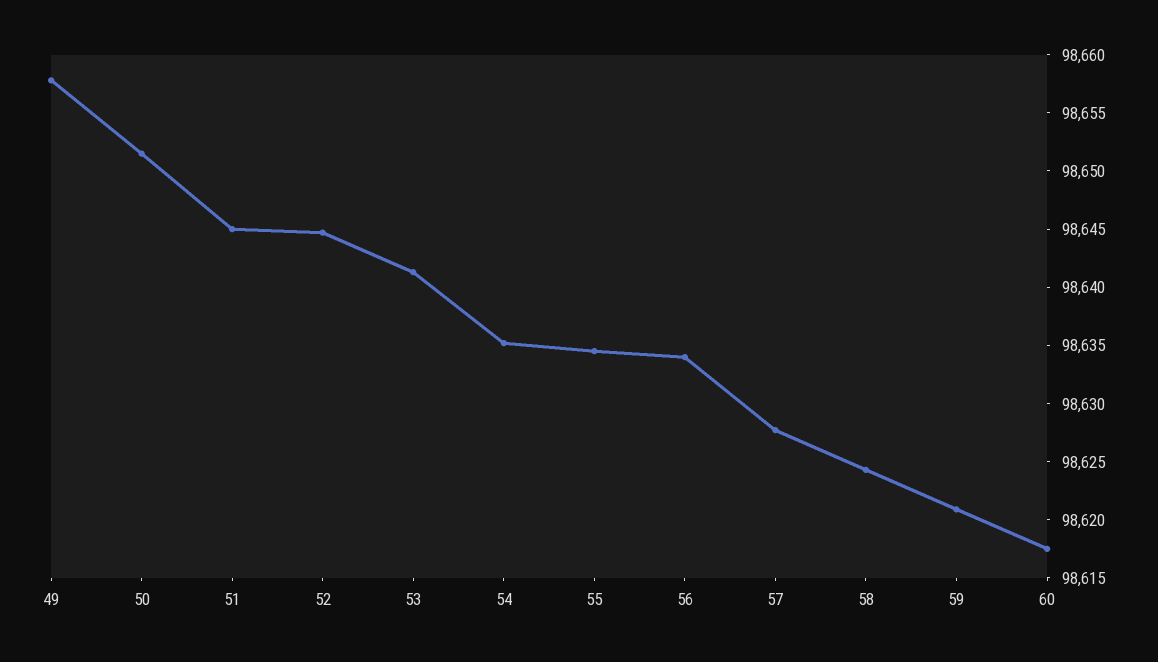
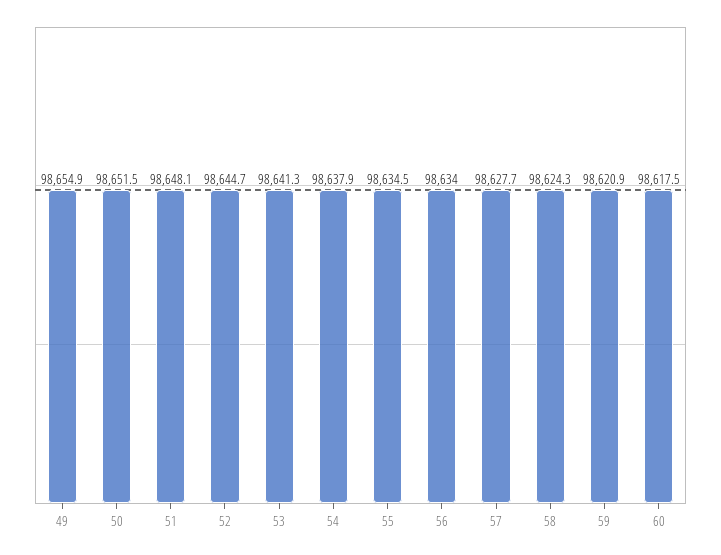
  {
-   "49": 98658,
+   "49": 98654.9,
    "50": 98651.5,
-   "51": 98645,
+   "51": 98648.1,
    "52": 98644.7,
    "53": 98641.3,
-   "54": 98635,
+   "54": 98637.9,
    "55": 98634.5,
    "56": 98634,
    "57": 98627.7,
    "58": 98624.3,
    "59": 98620.9,
    "60": 98617.5
  }

